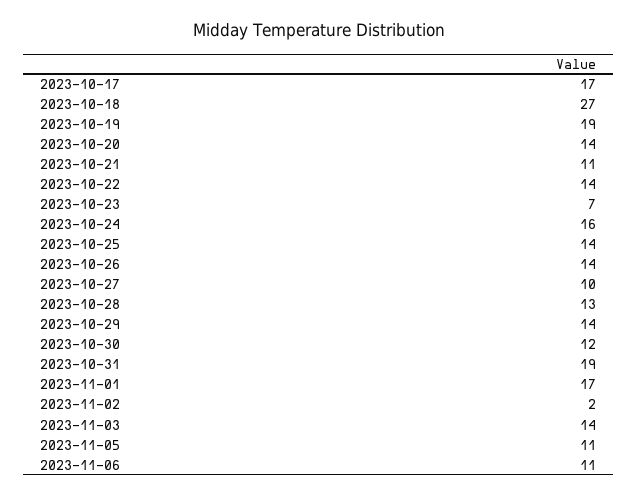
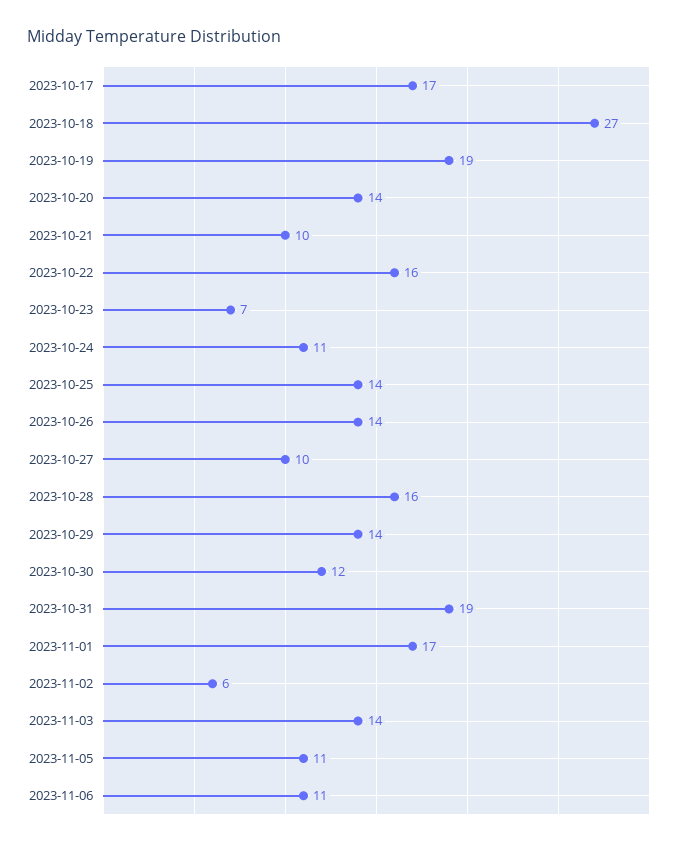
  {
    "2023-10-17": 17,
    "2023-10-18": 27,
    "2023-10-19": 19,
    "2023-10-20": 14,
-   "2023-10-21": 11,
+   "2023-10-21": 10,
-   "2023-10-22": 14,
+   "2023-10-22": 16,
    "2023-10-23": 7,
-   "2023-10-24": 16,
+   "2023-10-24": 11,
    "2023-10-25": 14,
    "2023-10-26": 14,
    "2023-10-27": 10,
-   "2023-10-28": 13,
+   "2023-10-28": 16,
    "2023-10-29": 14,
    "2023-10-30": 12,
    "2023-10-31": 19,
    "2023-11-01": 17,
-   "2023-11-02": 2,
+   "2023-11-02": 6,
    "2023-11-03": 14,
    "2023-11-05": 11,
    "2023-11-06": 11
  }

